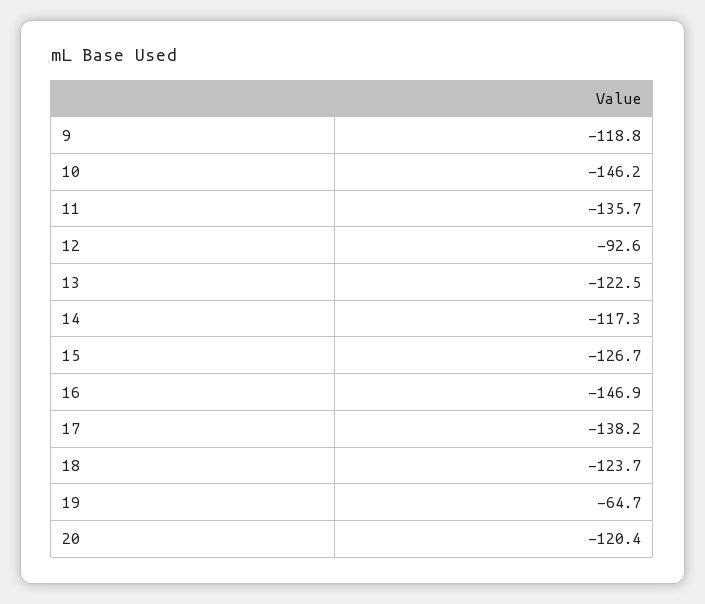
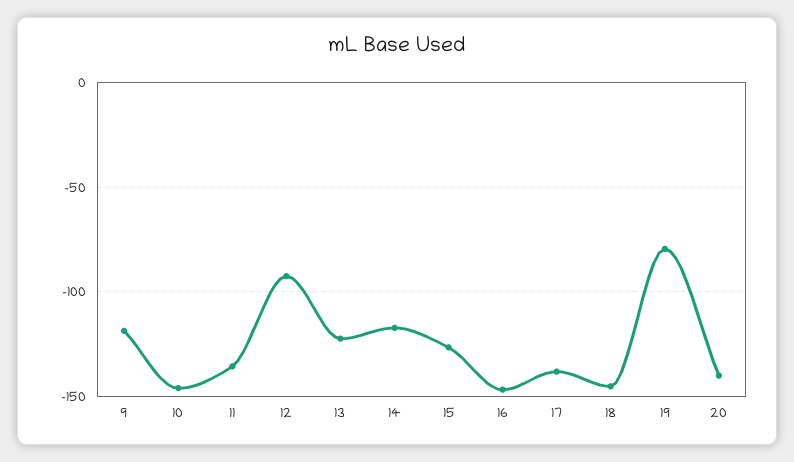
  {
    "9": -118.8,
    "10": -146.2,
    "11": -135.7,
    "12": -92.6,
    "13": -122.5,
    "14": -117.3,
    "15": -126.7,
    "16": -146.9,
    "17": -138.2,
-   "18": -123.7,
+   "18": -145,
-   "19": -64.7,
+   "19": -80,
-   "20": -120.4
+   "20": -140
  }

